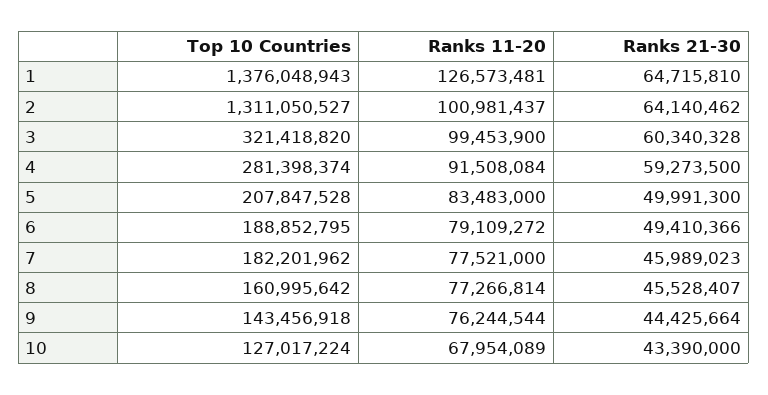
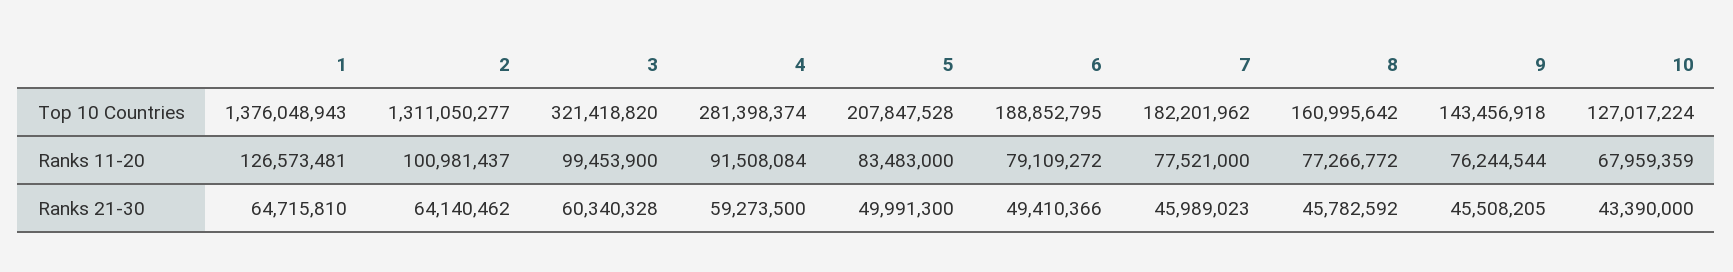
  {
    "Top 10 Countries": {
      "1": 1376048943,
-     "2": 1311050527,
+     "2": 1311050277,
      "3": 321418820,
      "4": 281398374,
      "5": 207847528,
      "6": 188852795,
      "7": 182201962,
      "8": 160995642,
      "9": 143456918,
      "10": 127017224
    },
    "Ranks 11-20": {
      "1": 126573481,
      "2": 100981437,
      "3": 99453900,
      "4": 91508084,
      "5": 83483000,
      "6": 79109272,
      "7": 77521000,
-     "8": 77266814,
+     "8": 77266772,
      "9": 76244544,
-     "10": 67954089
+     "10": 67959359
    },
    "Ranks 21-30": {
      "1": 64715810,
      "2": 64140462,
      "3": 60340328,
      "4": 59273500,
      "5": 49991300,
      "6": 49410366,
      "7": 45989023,
-     "8": 45528407,
+     "8": 45782592,
-     "9": 44425664,
+     "9": 45508205,
      "10": 43390000
    }
  }

